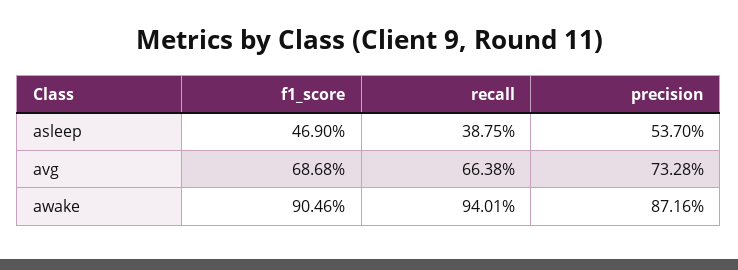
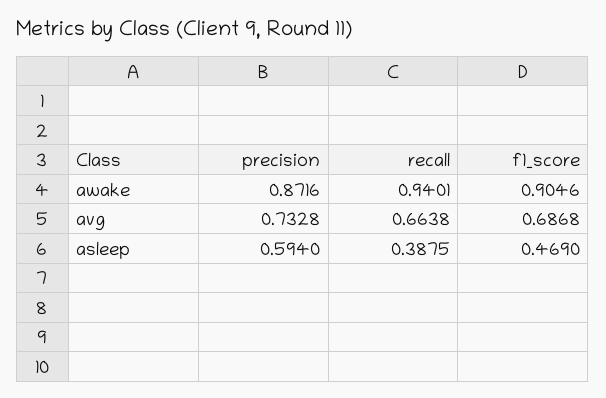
  {
    "f1_score": {
      "asleep": 0.469,
      "avg": 0.6868,
      "awake": 0.9046
    },
    "recall": {
      "asleep": 0.3875,
      "avg": 0.6638,
      "awake": 0.9401
    },
    "precision": {
-     "asleep": 0.537,
+     "asleep": 0.594,
      "avg": 0.7328,
      "awake": 0.8716
    }
  }

